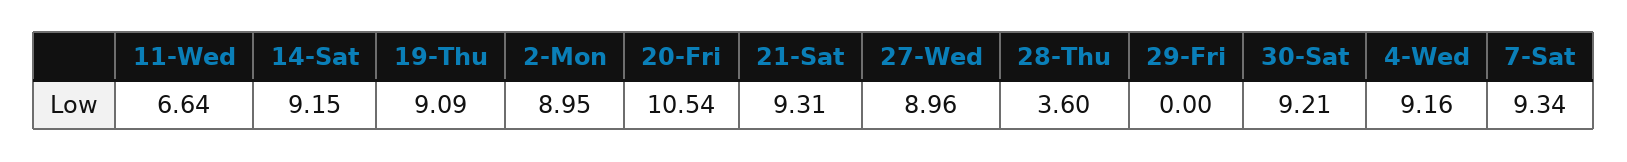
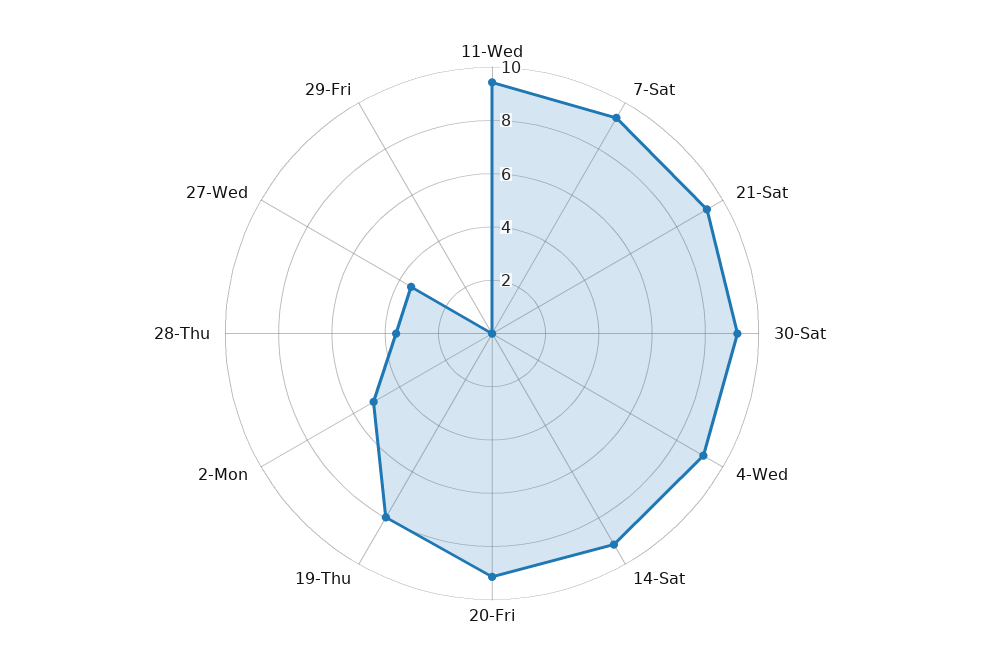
  {
-   "11-Wed": 6.64,
+   "11-Wed": 9.5,
    "14-Sat": 9.15,
-   "19-Thu": 9.09,
+   "19-Thu": 8,
-   "2-Mon": 8.95,
+   "2-Mon": 5,
-   "20-Fri": 10.54,
+   "20-Fri": 9,
    "21-Sat": 9.31,
-   "27-Wed": 8.96,
+   "27-Wed": 3.5,
    "28-Thu": 3.6,
    "29-Fri": 0,
    "30-Sat": 9.21,
    "4-Wed": 9.16,
    "7-Sat": 9.34
  }

